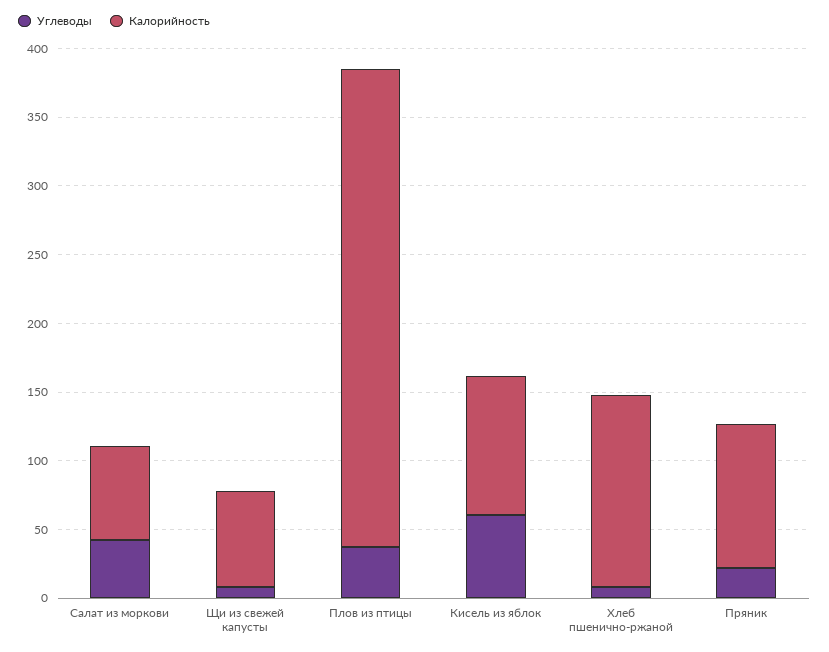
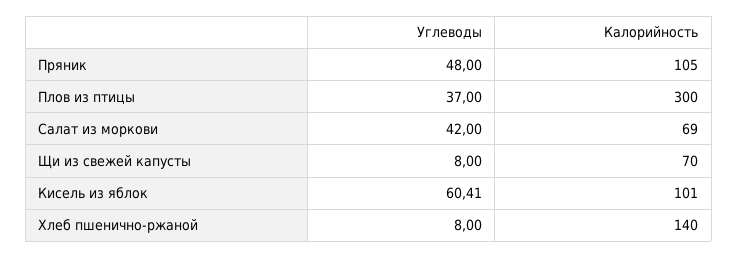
  {
    "Углеводы": {
      "Салат из моркови": 42,
      "Щи из свежей капусты": 8,
      "Плов из птицы": 37,
      "Кисель из яблок": 60.41,
      "Хлеб пшенично-ржаной": 8,
-     "Пряник": 20
+     "Пряник": 48
    },
    "Калорийность": {
      "Салат из моркови": 69,
      "Щи из свежей капусты": 70,
-     "Плов из птицы": 350,
+     "Плов из птицы": 300,
      "Кисель из яблок": 101,
      "Хлеб пшенично-ржаной": 140,
      "Пряник": 105
    }
  }

